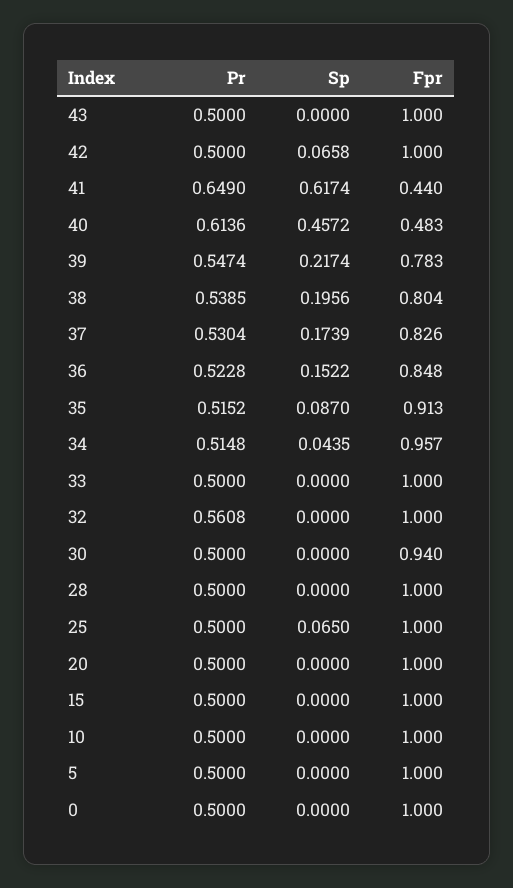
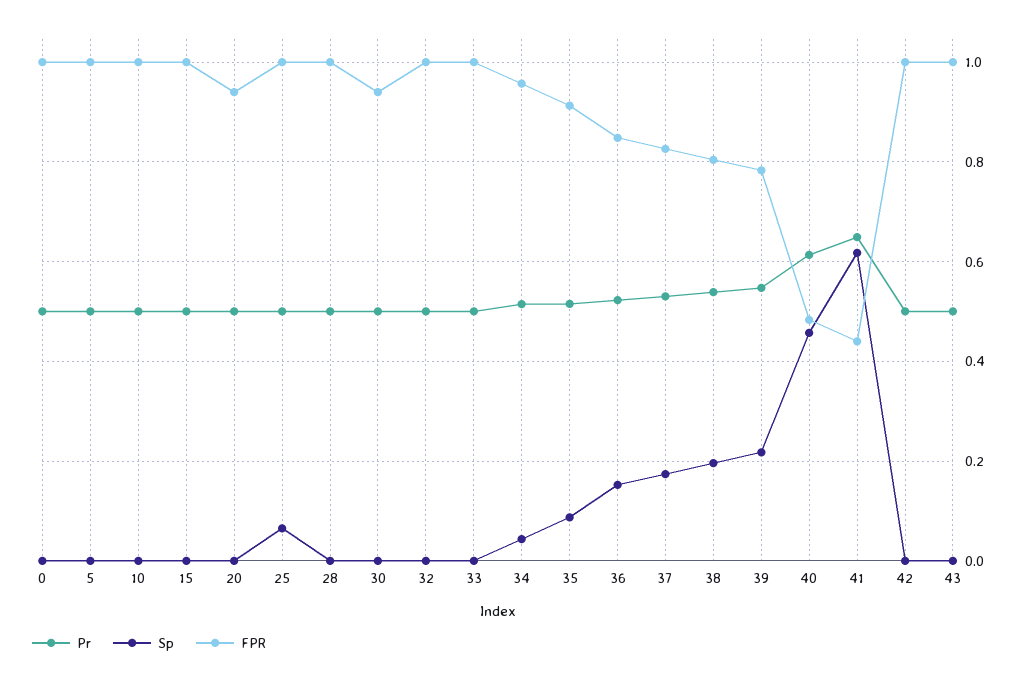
  {
    "Pr": {
      "43": 0.5,
      "42": 0.5,
      "41": 0.649,
      "40": 0.6136,
      "39": 0.5474,
      "38": 0.5385,
      "37": 0.5304,
      "36": 0.5228,
      "35": 0.5152,
      "34": 0.5148,
      "33": 0.5,
-     "32": 0.5608,
+     "32": 0.5,
      "30": 0.5,
      "28": 0.5,
      "25": 0.5,
      "20": 0.5,
      "15": 0.5,
      "10": 0.5,
      "5": 0.5,
      "0": 0.5
    },
    "Sp": {
      "43": 0,
-     "42": 0.0658,
+     "42": 0,
      "41": 0.6174,
      "40": 0.4572,
      "39": 0.2174,
      "38": 0.1956,
      "37": 0.1739,
      "36": 0.1522,
      "35": 0.087,
      "34": 0.0435,
      "33": 0,
      "32": 0,
      "30": 0,
      "28": 0,
      "25": 0.065,
      "20": 0,
      "15": 0,
      "10": 0,
      "5": 0,
      "0": 0
    },
    "Fpr": {
      "43": 1,
      "42": 1,
      "41": 0.44,
      "40": 0.483,
      "39": 0.783,
      "38": 0.804,
      "37": 0.826,
      "36": 0.848,
      "35": 0.913,
      "34": 0.957,
      "33": 1,
      "32": 1,
      "30": 0.94,
      "28": 1,
      "25": 1,
-     "20": 1,
+     "20": 0.94,
      "15": 1,
      "10": 1,
      "5": 1,
      "0": 1
    }
  }

